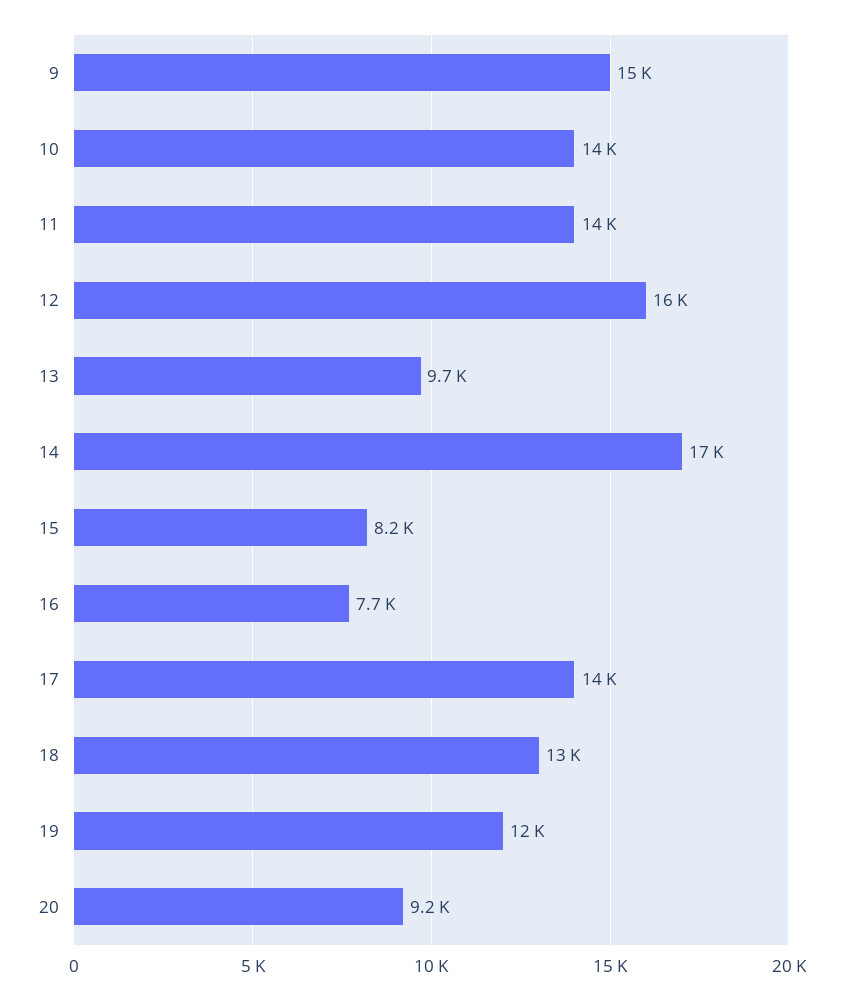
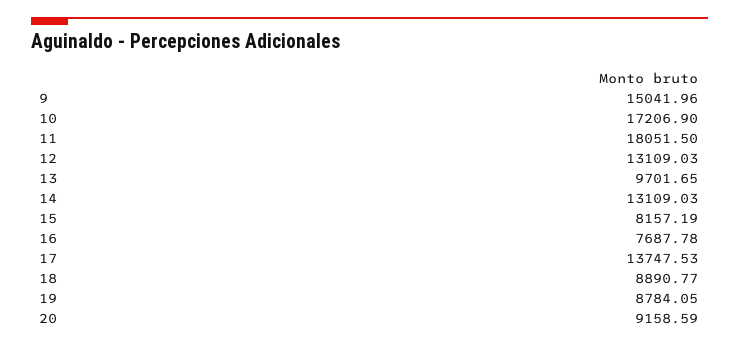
  {
    "9": 15041.96,
-   "10": 14000,
+   "10": 17206.9,
-   "11": 14000,
+   "11": 18051.5,
-   "12": 16000,
+   "12": 13109.03,
    "13": 9701.65,
-   "14": 17000,
+   "14": 13109.03,
    "15": 8157.19,
    "16": 7687.78,
    "17": 13747.53,
-   "18": 13000,
+   "18": 8890.77,
-   "19": 12000,
+   "19": 8784.05,
    "20": 9158.59
  }

